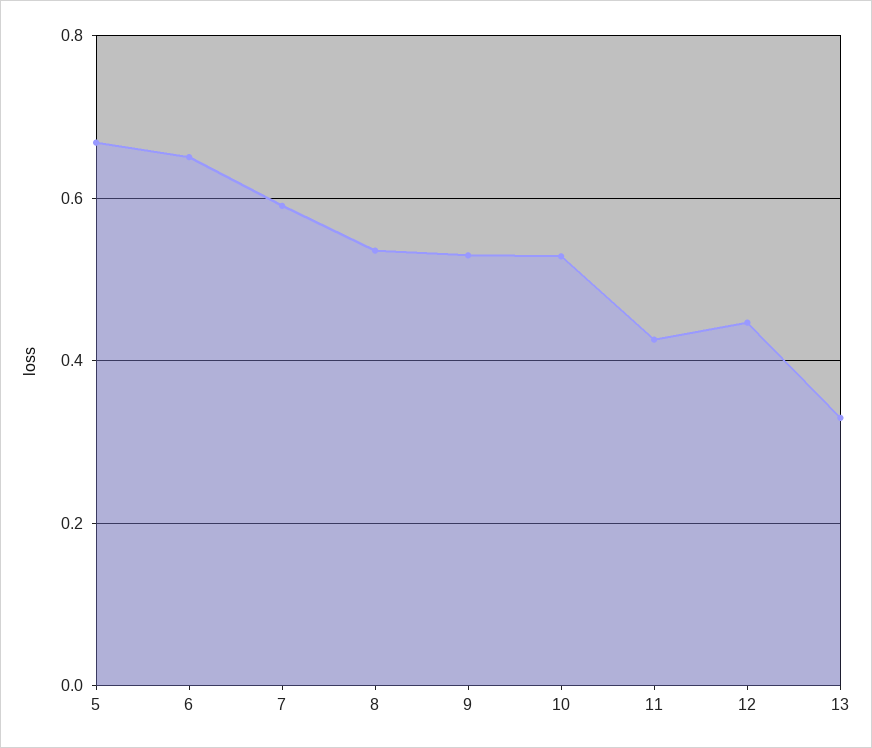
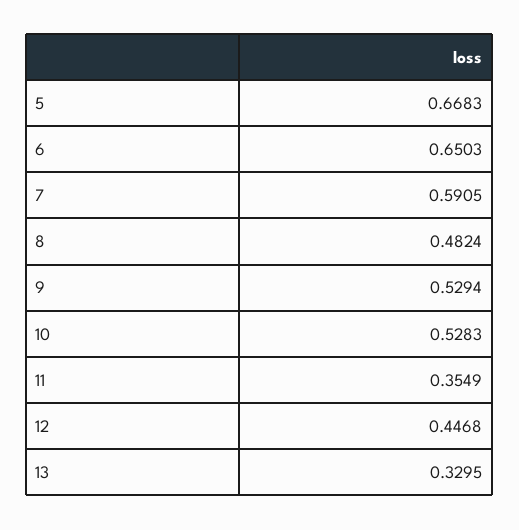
  {
    "5": 0.6683,
    "6": 0.6503,
    "7": 0.5905,
-   "8": 0.54,
+   "8": 0.4824,
    "9": 0.5294,
    "10": 0.5283,
-   "11": 0.42,
+   "11": 0.3549,
    "12": 0.4468,
    "13": 0.3295
  }

